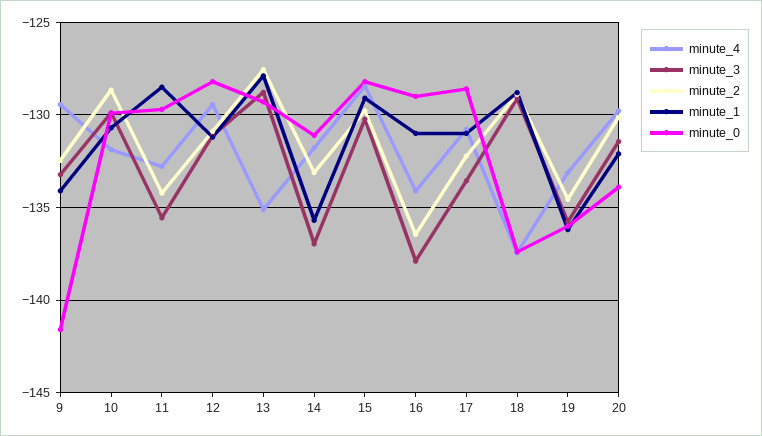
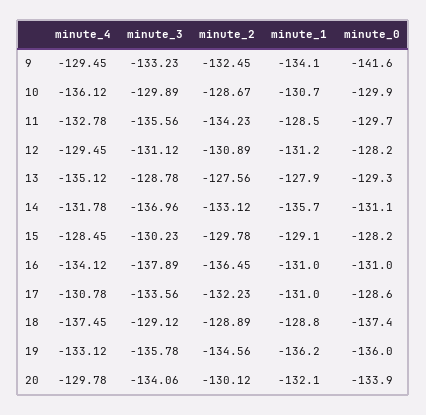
  {
    "minute_4": {
      "9": -129.45,
-     "10": -132,
+     "10": -136.12,
      "11": -132.78,
      "12": -129.45,
      "13": -135.12,
      "14": -131.78,
      "15": -128.45,
      "16": -134.12,
      "17": -130.78,
      "18": -137.45,
      "19": -133.12,
      "20": -129.78
    },
    "minute_3": {
      "9": -133.23,
      "10": -129.89,
      "11": -135.56,
      "12": -131.12,
      "13": -128.78,
      "14": -136.96,
      "15": -130.23,
      "16": -137.89,
      "17": -133.56,
      "18": -129.12,
      "19": -135.78,
-     "20": -131.5
+     "20": -134.06
    },
    "minute_2": {
      "9": -132.45,
      "10": -128.67,
      "11": -134.23,
      "12": -130.89,
      "13": -127.56,
      "14": -133.12,
      "15": -129.78,
      "16": -136.45,
      "17": -132.23,
      "18": -128.89,
      "19": -134.56,
      "20": -130.12
    },
    "minute_1": {
      "9": -134.1,
      "10": -130.7,
      "11": -128.5,
      "12": -131.2,
      "13": -127.9,
      "14": -135.7,
      "15": -129.1,
      "16": -131,
      "17": -131,
      "18": -128.8,
      "19": -136.2,
      "20": -132.1
    },
    "minute_0": {
      "9": -141.6,
      "10": -129.9,
      "11": -129.7,
      "12": -128.2,
      "13": -129.3,
      "14": -131.1,
      "15": -128.2,
-     "16": -129,
+     "16": -131,
      "17": -128.6,
      "18": -137.4,
      "19": -136,
      "20": -133.9
    }
  }

